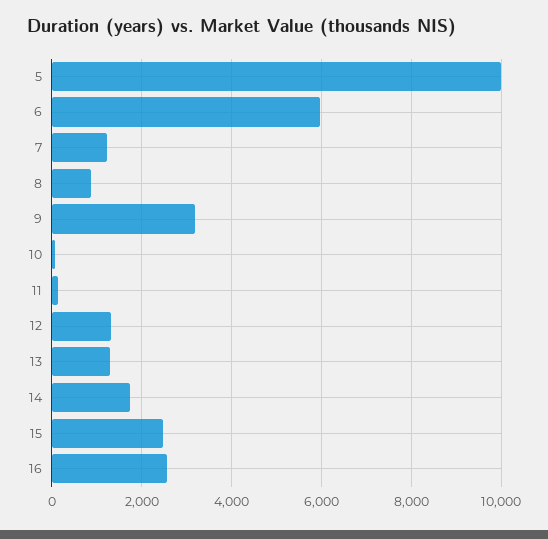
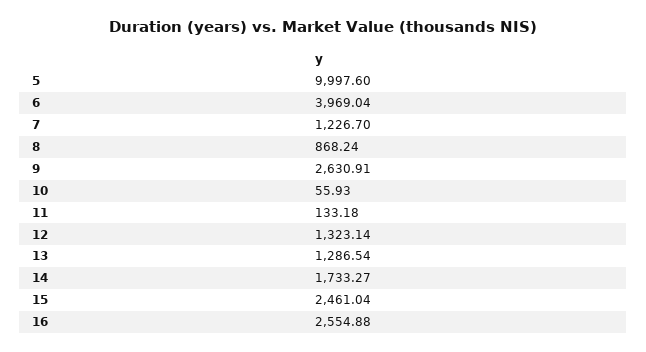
  {
    "5": 9997.6,
-   "6": 6000,
+   "6": 3969.04,
    "7": 1226.7,
    "8": 868.24,
-   "9": 3200,
+   "9": 2630.91,
    "10": 55.93,
    "11": 133.18,
    "12": 1323.14,
    "13": 1286.54,
    "14": 1733.27,
    "15": 2461.04,
    "16": 2554.88
  }

